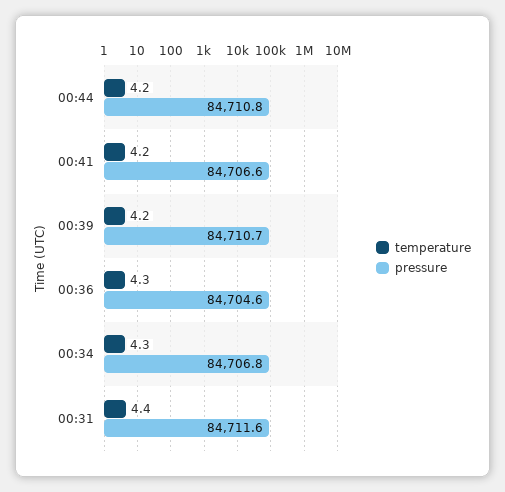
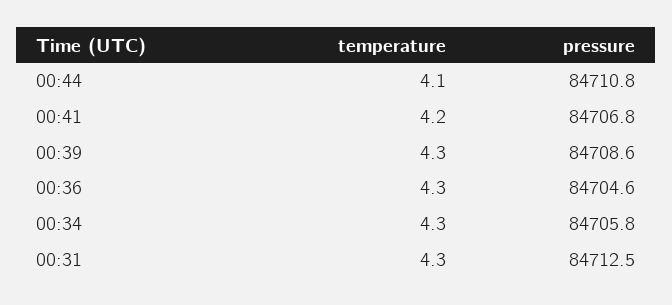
  {
    "temperature": {
-     "00:44": 4.2,
+     "00:44": 4.1,
      "00:41": 4.2,
-     "00:39": 4.2,
+     "00:39": 4.3,
      "00:36": 4.3,
      "00:34": 4.3,
-     "00:31": 4.4
+     "00:31": 4.3
    },
    "pressure": {
      "00:44": 84710.8,
-     "00:41": 84706.6,
+     "00:41": 84706.8,
-     "00:39": 84710.7,
+     "00:39": 84708.6,
      "00:36": 84704.6,
-     "00:34": 84706.8,
+     "00:34": 84705.8,
-     "00:31": 84711.6
+     "00:31": 84712.5
    }
  }

